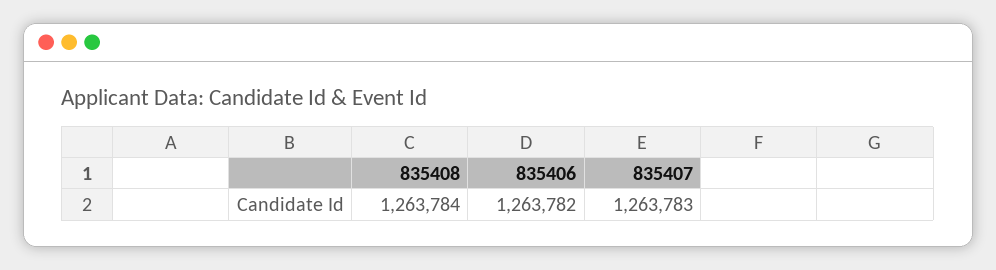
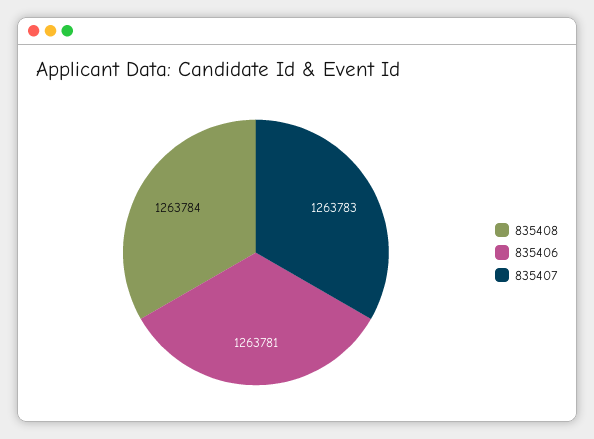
  {
    "835408": 1263784,
-   "835406": 1263782,
+   "835406": 1263781,
    "835407": 1263783
  }

